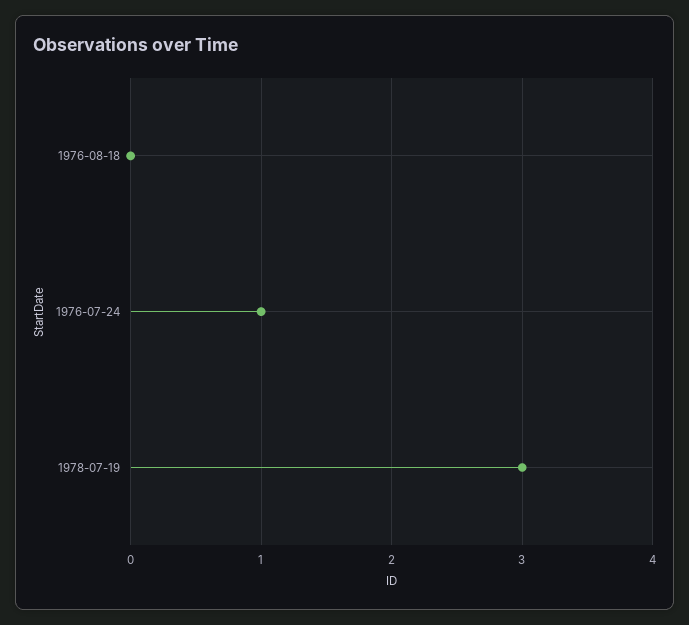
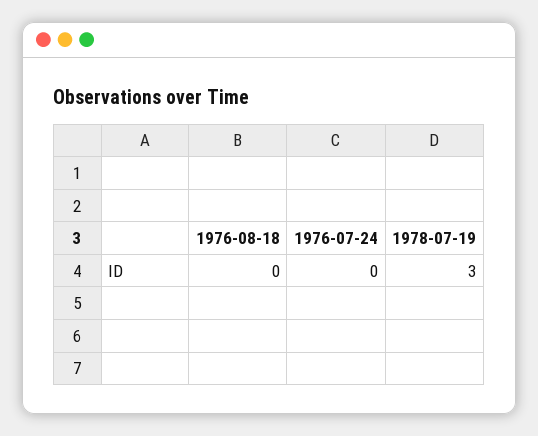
  {
    "1976-08-18": 0,
-   "1976-07-24": 1,
+   "1976-07-24": 0,
    "1978-07-19": 3
  }

